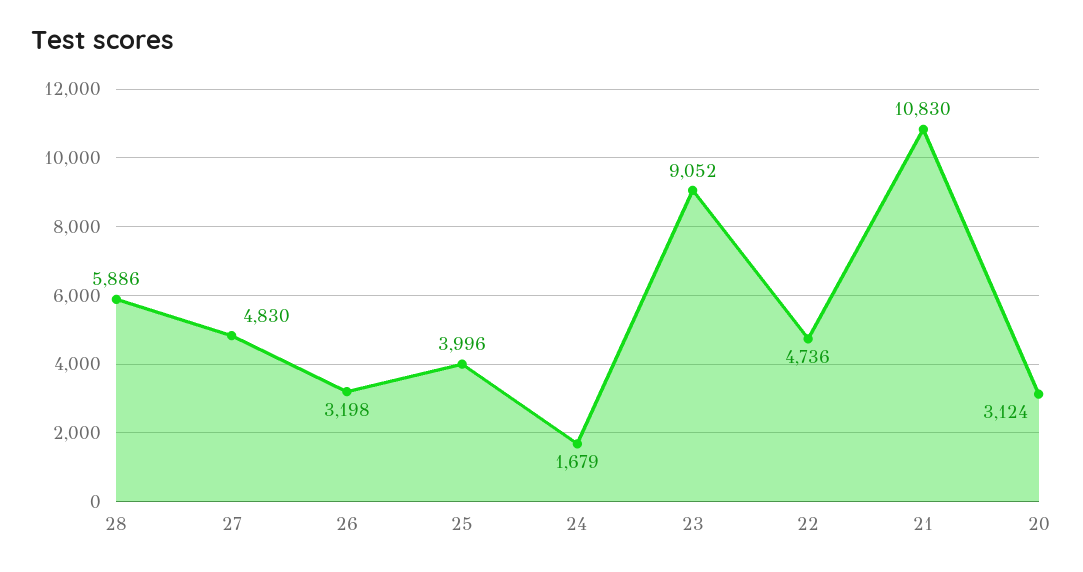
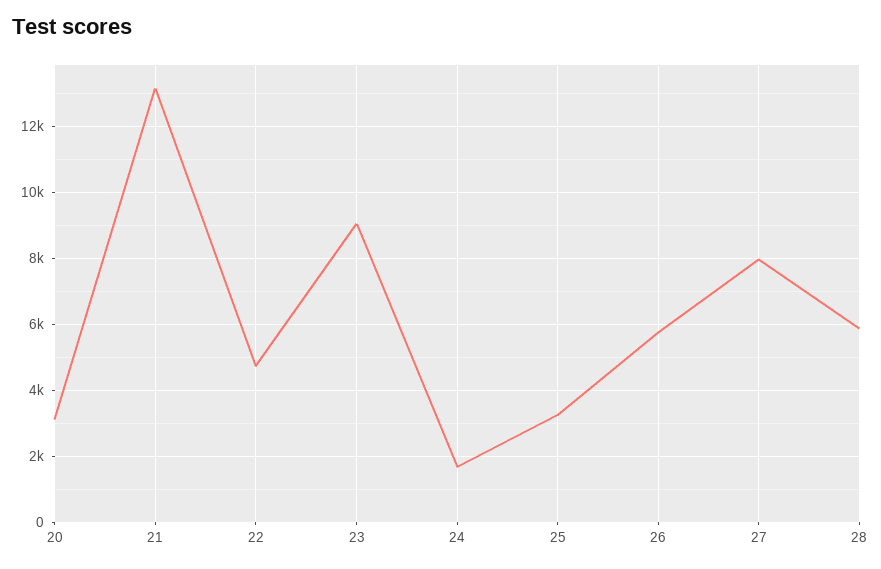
  {
    "28": 5886,
-   "27": 4830,
+   "27": 8000,
-   "26": 3198,
+   "26": 5800,
-   "25": 3996,
+   "25": 3200,
    "24": 1679,
    "23": 9052,
    "22": 4736,
-   "21": 10830,
+   "21": 13200,
    "20": 3124
  }

